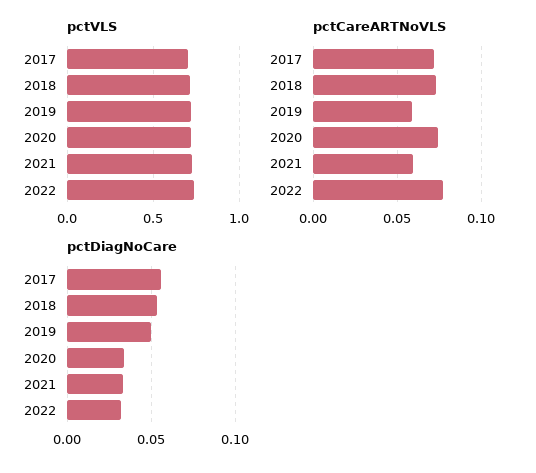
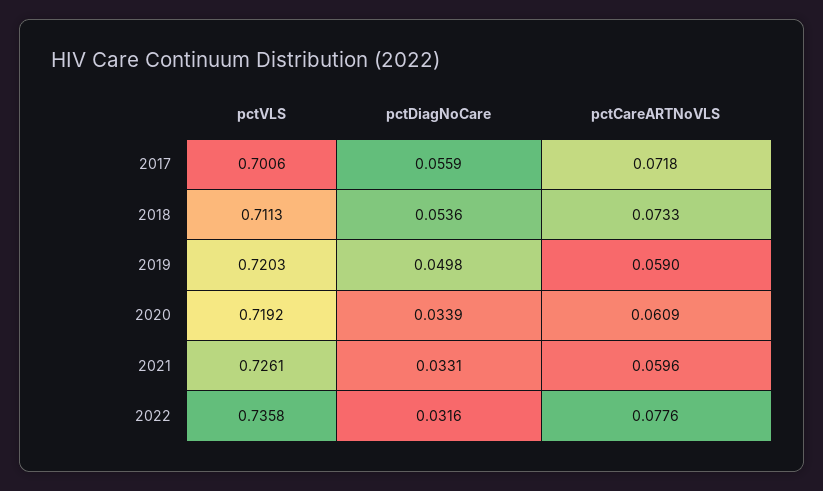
  {
    "pctVLS": {
      "2017": 0.7006,
      "2018": 0.7113,
      "2019": 0.7203,
      "2020": 0.7192,
      "2021": 0.7261,
      "2022": 0.7358
    },
    "pctCareARTNoVLS": {
      "2017": 0.0718,
      "2018": 0.0733,
      "2019": 0.059,
-     "2020": 0.075,
+     "2020": 0.0609,
      "2021": 0.0596,
      "2022": 0.0776
    },
    "pctDiagNoCare": {
      "2017": 0.0559,
      "2018": 0.0536,
      "2019": 0.0498,
      "2020": 0.0339,
      "2021": 0.0331,
      "2022": 0.0316
    }
  }

